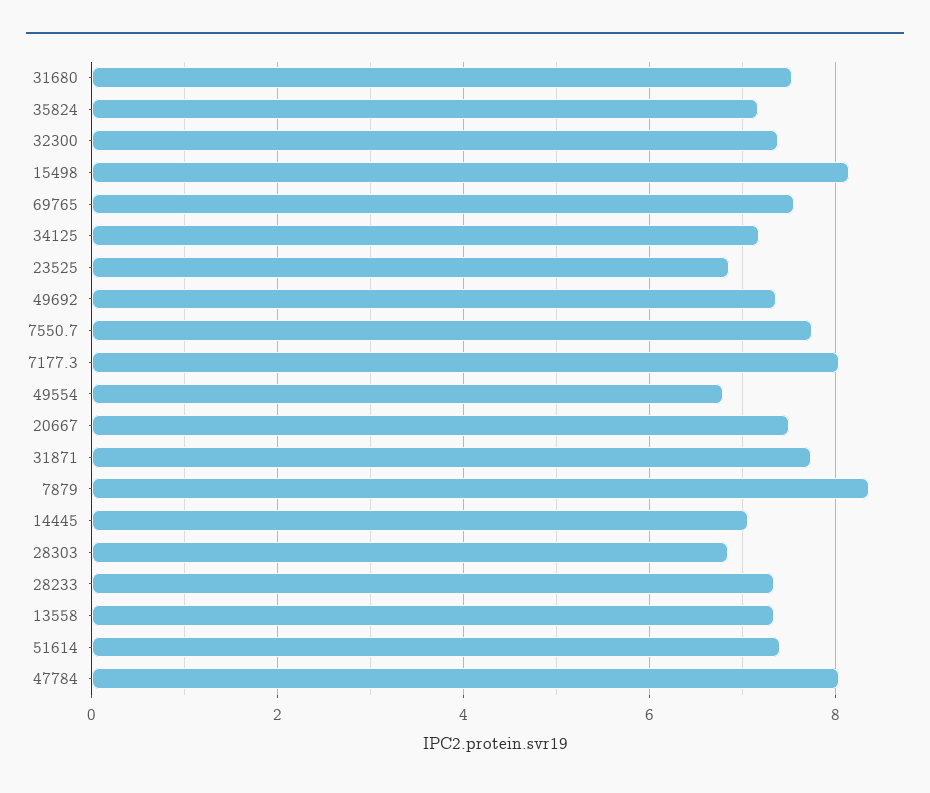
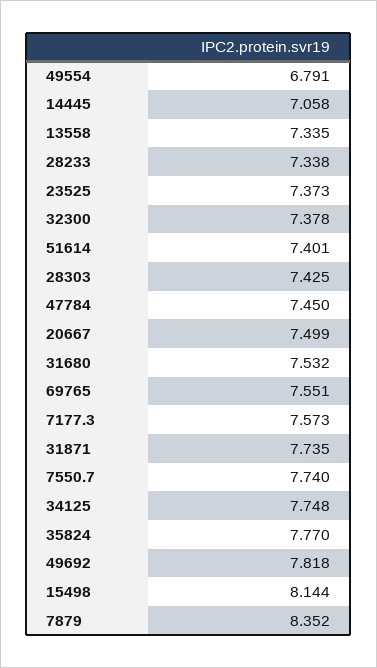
  {
    "31680": 7.532,
-   "35824": 7.2,
+   "35824": 7.77,
    "32300": 7.378,
    "15498": 8.144,
    "69765": 7.551,
-   "34125": 7.2,
+   "34125": 7.748,
-   "23525": 6.8,
+   "23525": 7.373,
-   "49692": 7.4,
+   "49692": 7.818,
    "7550.7": 7.74,
-   "7177.3": 8,
+   "7177.3": 7.573,
    "49554": 6.791,
    "20667": 7.499,
    "31871": 7.735,
    "7879": 8.352,
    "14445": 7.058,
-   "28303": 6.8,
+   "28303": 7.425,
    "28233": 7.338,
    "13558": 7.335,
    "51614": 7.401,
-   "47784": 8
+   "47784": 7.45
  }

